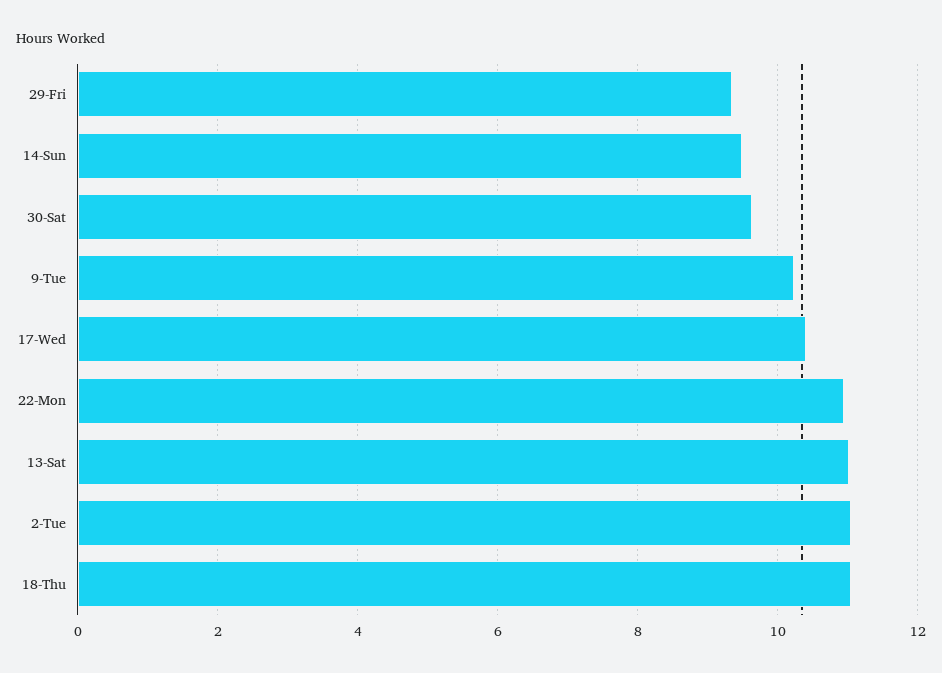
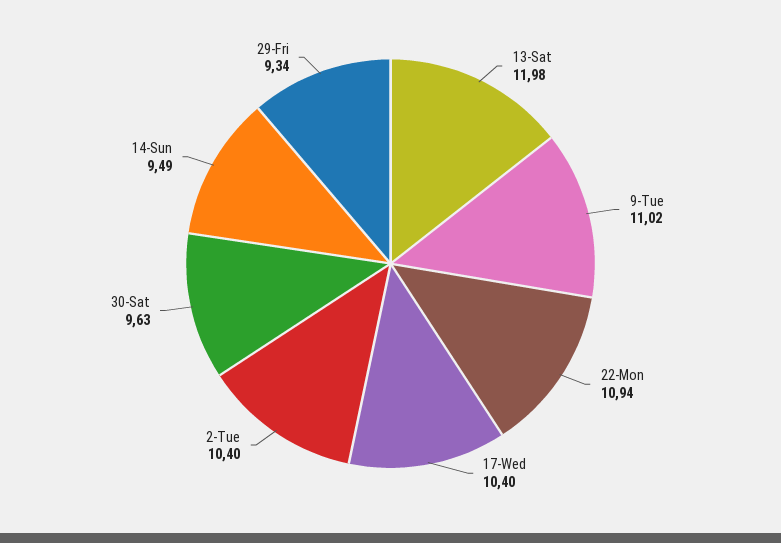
  {
    "29-Fri": 9.34,
    "14-Sun": 9.49,
    "30-Sat": 9.63,
-   "9-Tue": 10.2,
+   "9-Tue": 11.02,
    "17-Wed": 10.4,
    "22-Mon": 10.94,
-   "13-Sat": 11,
+   "13-Sat": 11.98,
-   "2-Tue": 11,
+   "2-Tue": 10.4
-   "18-Thu": 11
  }

